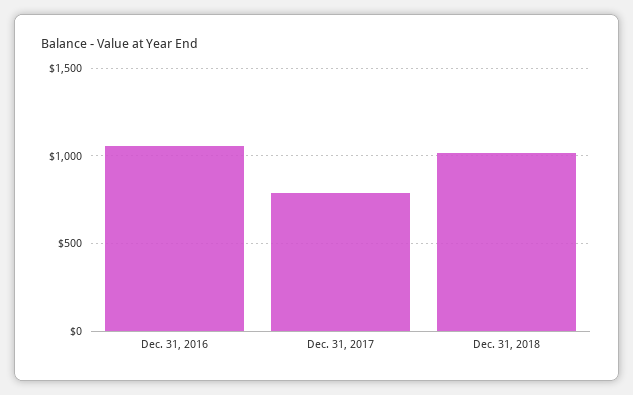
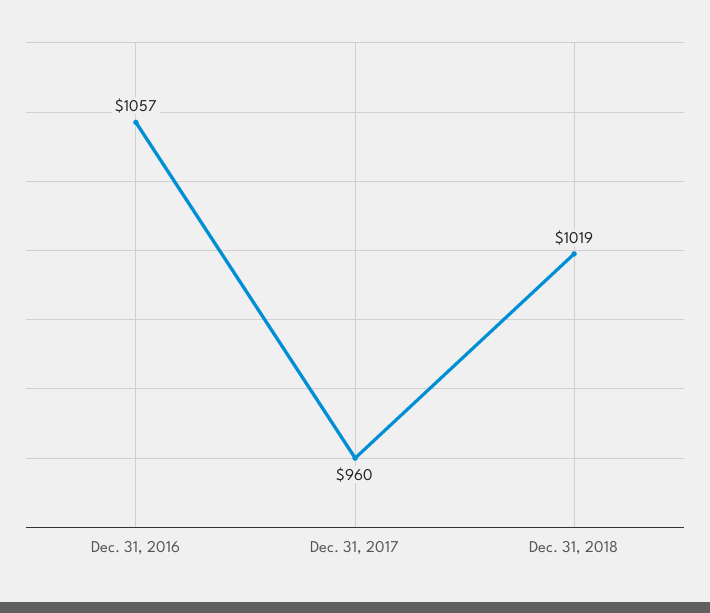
  {
    "Dec. 31, 2016": 1057,
-   "Dec. 31, 2017": 800,
+   "Dec. 31, 2017": 960,
    "Dec. 31, 2018": 1019
  }

